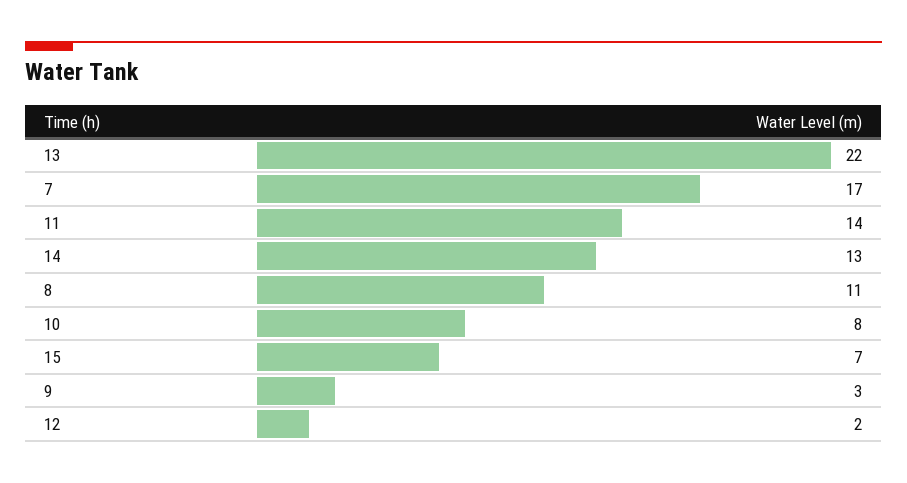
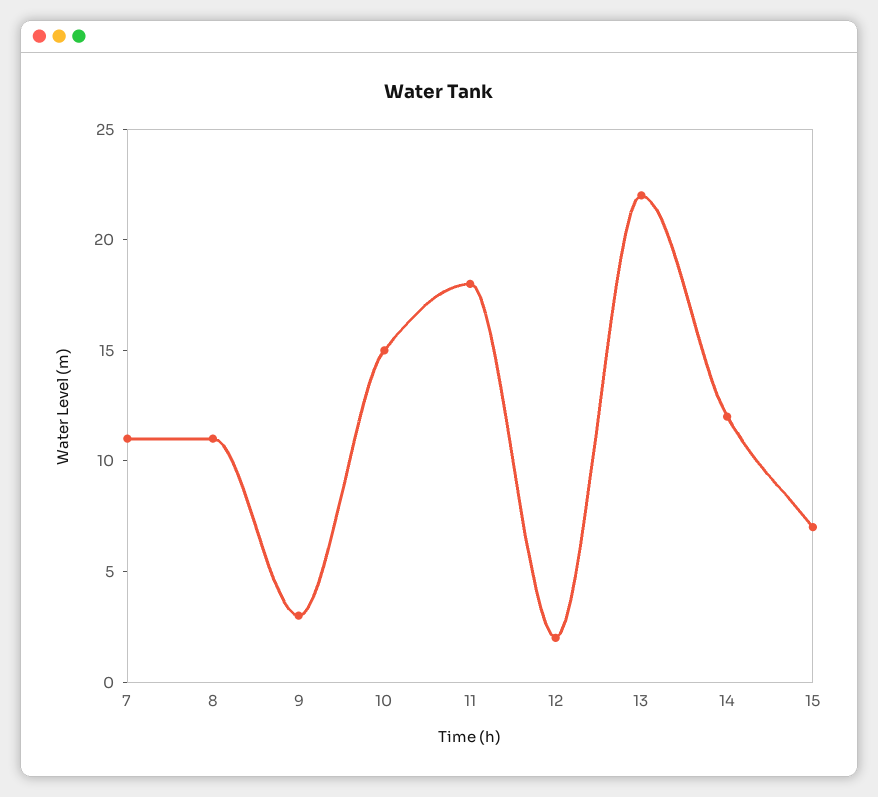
  {
    "13": 22,
-   "7": 17,
+   "7": 11,
-   "11": 14,
+   "11": 18,
-   "14": 13,
+   "14": 12,
    "8": 11,
-   "10": 8,
+   "10": 15,
    "15": 7,
    "9": 3,
    "12": 2
  }

